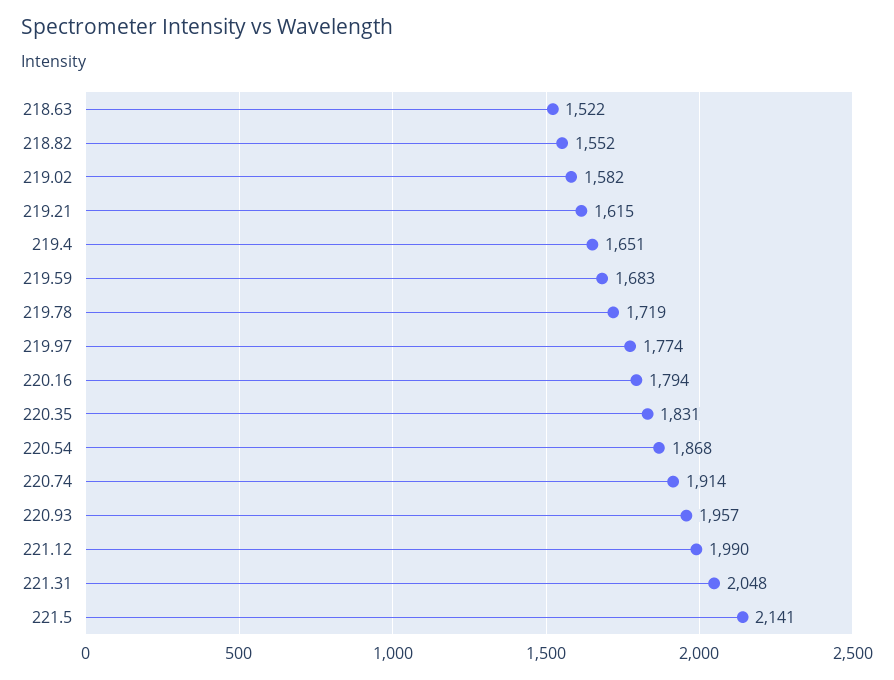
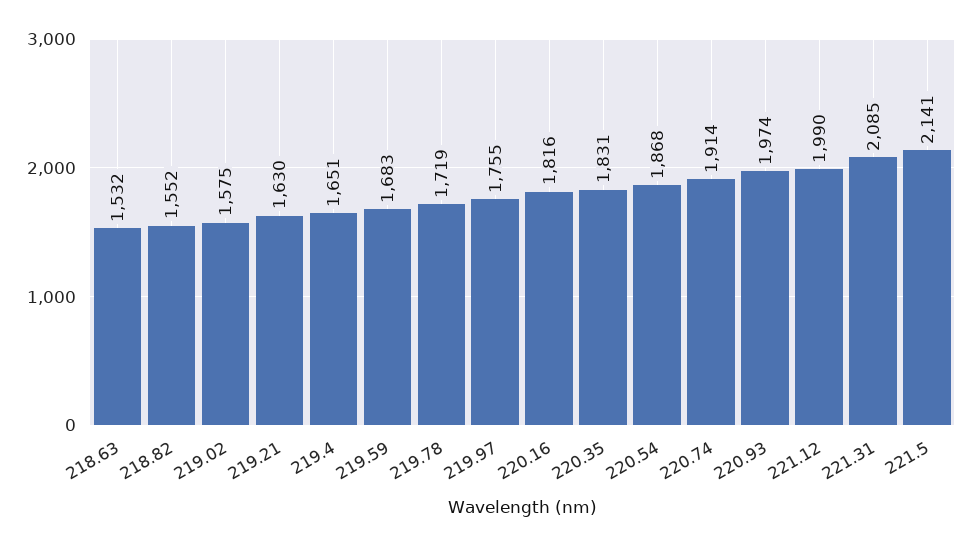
  {
-   "218.63": 1522,
+   "218.63": 1532,
    "218.82": 1552,
-   "219.02": 1582,
+   "219.02": 1575,
-   "219.21": 1615,
+   "219.21": 1630,
    "219.4": 1651,
    "219.59": 1683,
    "219.78": 1719,
-   "219.97": 1774,
+   "219.97": 1755,
-   "220.16": 1794,
+   "220.16": 1816,
    "220.35": 1831,
    "220.54": 1868,
    "220.74": 1914,
-   "220.93": 1957,
+   "220.93": 1974,
    "221.12": 1990,
-   "221.31": 2048,
+   "221.31": 2085,
    "221.5": 2141
  }

